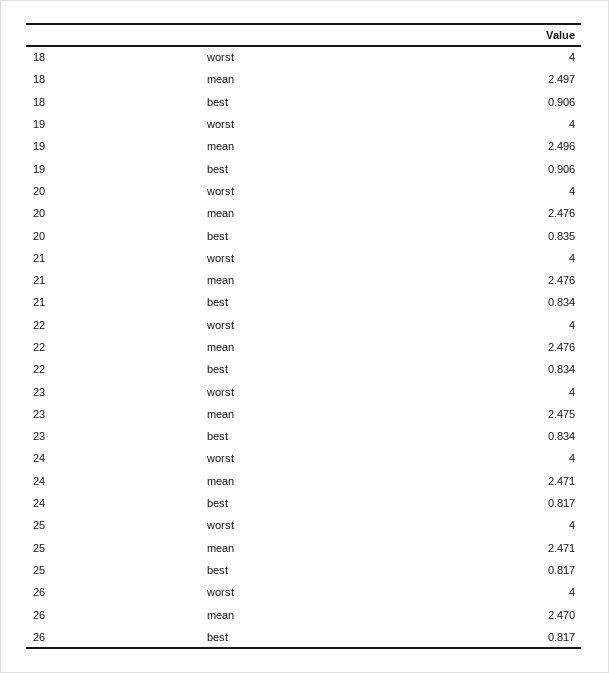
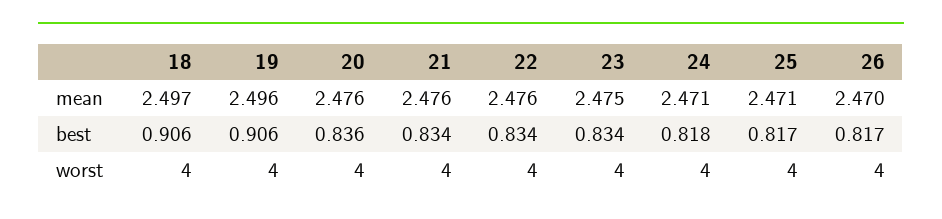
  {
    "18": {
      "worst": 4,
      "mean": 2.497,
      "best": 0.906
    },
    "19": {
      "worst": 4,
      "mean": 2.496,
      "best": 0.906
    },
    "20": {
      "worst": 4,
      "mean": 2.476,
-     "best": 0.835
+     "best": 0.836
    },
    "21": {
      "worst": 4,
      "mean": 2.476,
      "best": 0.834
    },
    "22": {
      "worst": 4,
      "mean": 2.476,
      "best": 0.834
    },
    "23": {
      "worst": 4,
      "mean": 2.475,
      "best": 0.834
    },
    "24": {
      "worst": 4,
      "mean": 2.471,
-     "best": 0.817
+     "best": 0.818
    },
    "25": {
      "worst": 4,
      "mean": 2.471,
      "best": 0.817
    },
    "26": {
      "worst": 4,
      "mean": 2.47,
      "best": 0.817
    }
  }

